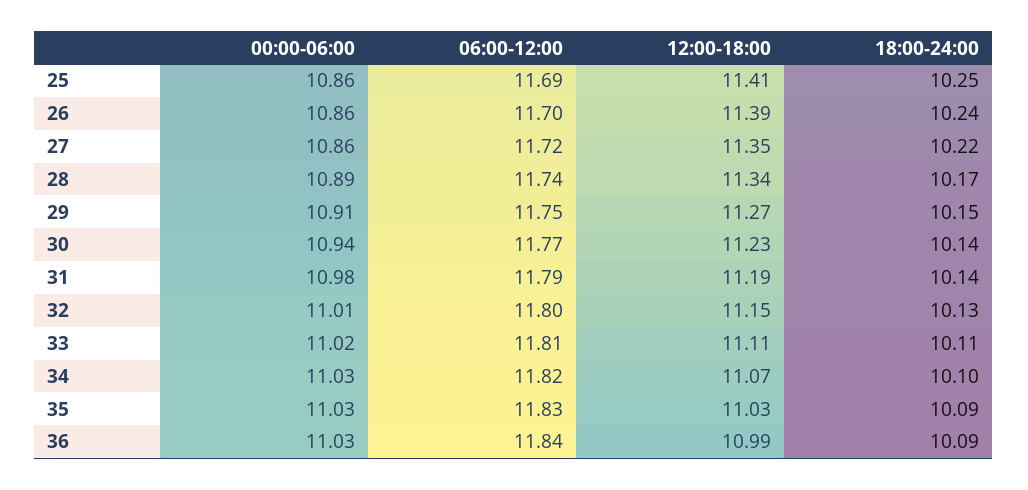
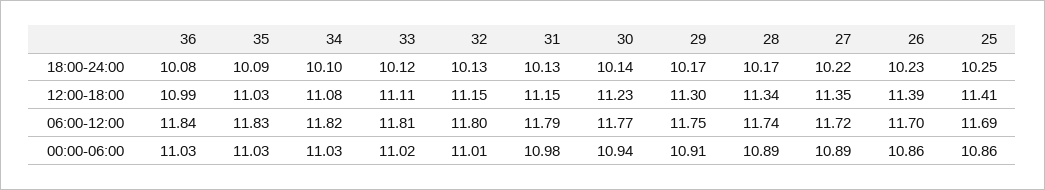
  {
    "00:00-06:00": {
      "25": 10.86,
      "26": 10.86,
-     "27": 10.86,
+     "27": 10.89,
      "28": 10.89,
      "29": 10.91,
      "30": 10.94,
      "31": 10.98,
      "32": 11.01,
      "33": 11.02,
      "34": 11.03,
      "35": 11.03,
      "36": 11.03
    },
    "06:00-12:00": {
      "25": 11.69,
      "26": 11.7,
      "27": 11.72,
      "28": 11.74,
      "29": 11.75,
      "30": 11.77,
      "31": 11.79,
      "32": 11.8,
      "33": 11.81,
      "34": 11.82,
      "35": 11.83,
      "36": 11.84
    },
    "12:00-18:00": {
      "25": 11.41,
      "26": 11.39,
      "27": 11.35,
      "28": 11.34,
-     "29": 11.27,
+     "29": 11.3,
      "30": 11.23,
-     "31": 11.19,
+     "31": 11.15,
      "32": 11.15,
      "33": 11.11,
-     "34": 11.07,
+     "34": 11.08,
      "35": 11.03,
      "36": 10.99
    },
    "18:00-24:00": {
      "25": 10.25,
-     "26": 10.24,
+     "26": 10.23,
      "27": 10.22,
      "28": 10.17,
-     "29": 10.15,
+     "29": 10.17,
      "30": 10.14,
-     "31": 10.14,
+     "31": 10.13,
      "32": 10.13,
-     "33": 10.11,
+     "33": 10.12,
      "34": 10.1,
      "35": 10.09,
-     "36": 10.09
+     "36": 10.08
    }
  }

